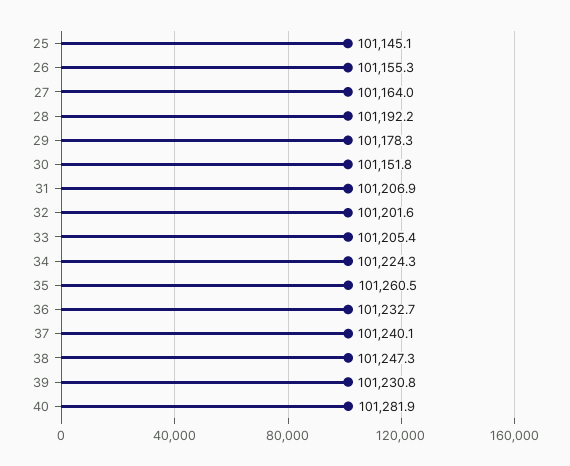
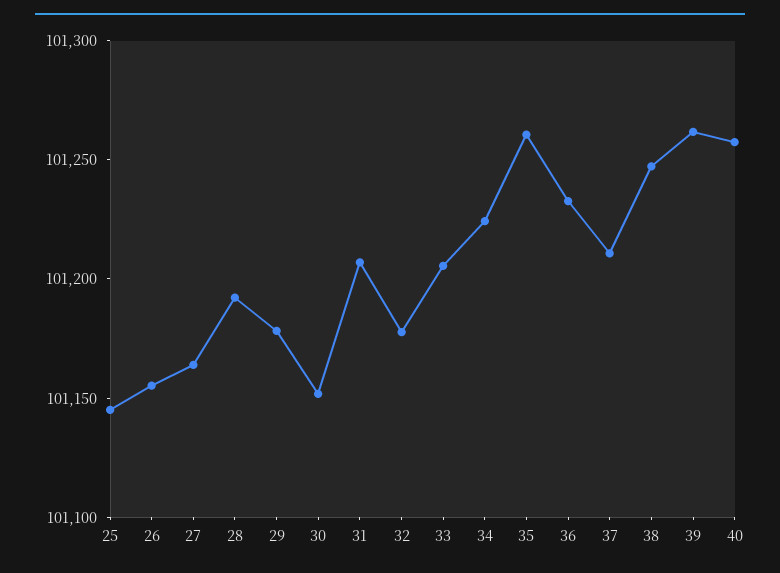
  {
    "25": 101145.1,
    "26": 101155.3,
    "27": 101164,
    "28": 101192.2,
    "29": 101178.3,
    "30": 101151.8,
    "31": 101206.9,
-   "32": 101201.6,
+   "32": 101180,
    "33": 101205.4,
    "34": 101224.3,
    "35": 101260.5,
    "36": 101232.7,
-   "37": 101240.1,
+   "37": 101210,
    "38": 101247.3,
-   "39": 101230.8,
+   "39": 101260,
-   "40": 101281.9
+   "40": 101260
  }

